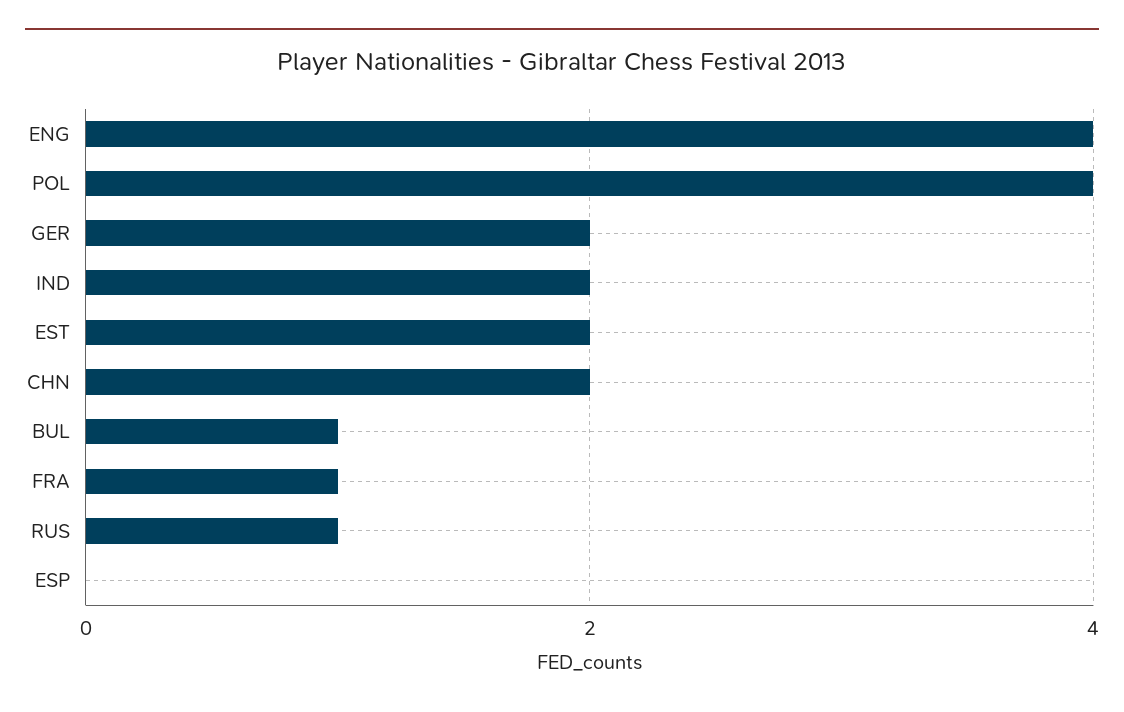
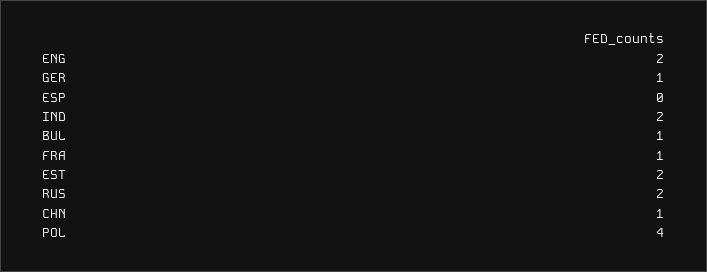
  {
-   "ENG": 4,
+   "ENG": 2,
    "POL": 4,
-   "GER": 2,
+   "GER": 1,
    "IND": 2,
    "EST": 2,
-   "CHN": 2,
+   "CHN": 1,
    "BUL": 1,
    "FRA": 1,
-   "RUS": 1,
+   "RUS": 2,
    "ESP": 0
  }

